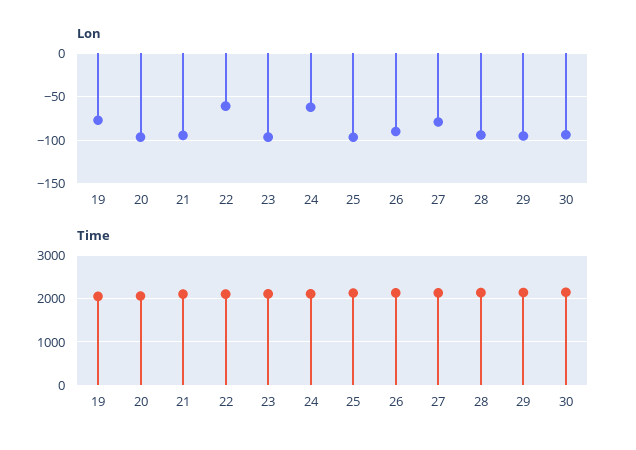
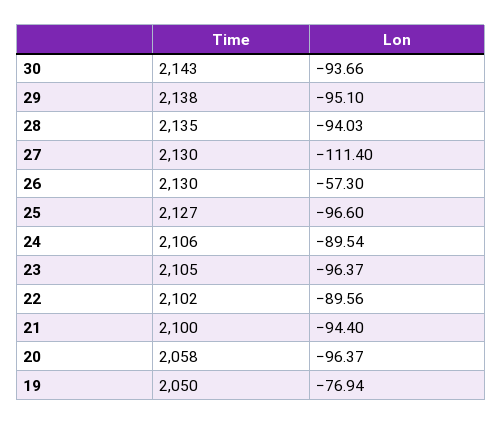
  {
    "Lon": {
      "19": -76.94,
      "20": -96.37,
      "21": -94.4,
-     "22": -60,
+     "22": -89.56,
      "23": -96.37,
-     "24": -60,
+     "24": -89.54,
      "25": -96.6,
-     "26": -90,
+     "26": -57.3,
-     "27": -80,
+     "27": -111.4,
      "28": -94.03,
      "29": -95.1,
      "30": -93.66
    },
    "Time": {
      "19": 2050,
      "20": 2058,
      "21": 2100,
      "22": 2102,
      "23": 2105,
      "24": 2106,
      "25": 2127,
      "26": 2130,
      "27": 2130,
      "28": 2135,
      "29": 2138,
      "30": 2143
    }
  }

